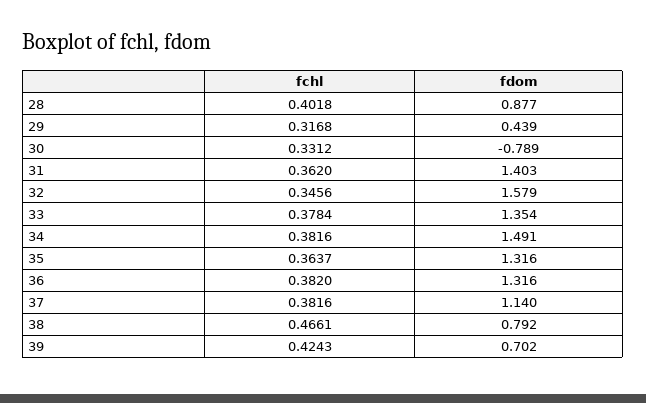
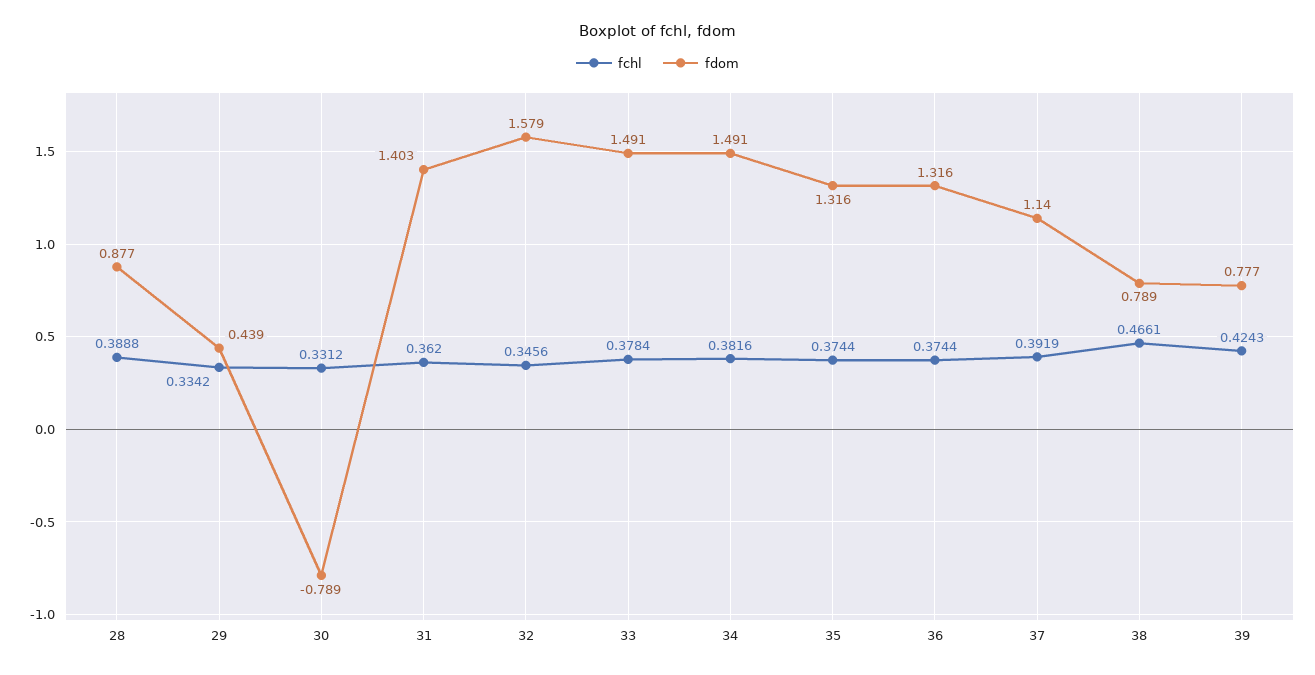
  {
    "fchl": {
-     "28": 0.4018,
+     "28": 0.3888,
-     "29": 0.3168,
+     "29": 0.3342,
      "30": 0.3312,
      "31": 0.362,
      "32": 0.3456,
      "33": 0.3784,
      "34": 0.3816,
-     "35": 0.3637,
+     "35": 0.3744,
-     "36": 0.382,
+     "36": 0.3744,
-     "37": 0.3816,
+     "37": 0.3919,
      "38": 0.4661,
      "39": 0.4243
    },
    "fdom": {
      "28": 0.877,
      "29": 0.439,
      "30": -0.789,
      "31": 1.403,
      "32": 1.579,
-     "33": 1.354,
+     "33": 1.491,
      "34": 1.491,
      "35": 1.316,
      "36": 1.316,
      "37": 1.14,
-     "38": 0.792,
+     "38": 0.789,
-     "39": 0.702
+     "39": 0.777
    }
  }

